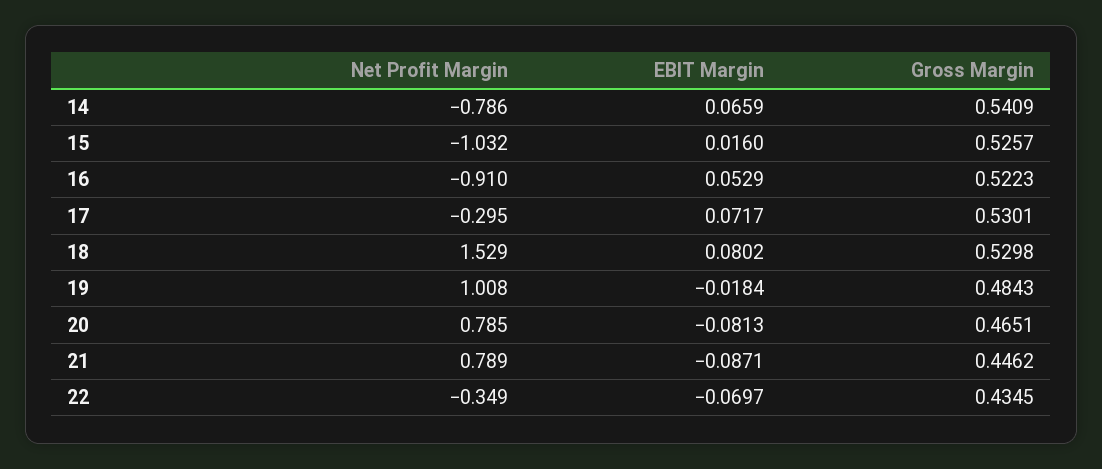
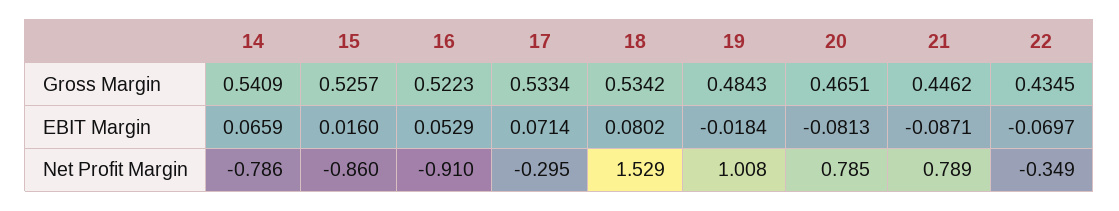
  {
    "Net Profit Margin": {
      "14": -0.786,
-     "15": -1.032,
+     "15": -0.86,
      "16": -0.91,
      "17": -0.295,
      "18": 1.529,
      "19": 1.008,
      "20": 0.785,
      "21": 0.789,
      "22": -0.349
    },
    "EBIT Margin": {
      "14": 0.0659,
      "15": 0.016,
      "16": 0.0529,
-     "17": 0.0717,
+     "17": 0.0714,
      "18": 0.0802,
      "19": -0.0184,
      "20": -0.0813,
      "21": -0.0871,
      "22": -0.0697
    },
    "Gross Margin": {
      "14": 0.5409,
      "15": 0.5257,
      "16": 0.5223,
-     "17": 0.5301,
+     "17": 0.5334,
-     "18": 0.5298,
+     "18": 0.5342,
      "19": 0.4843,
      "20": 0.4651,
      "21": 0.4462,
      "22": 0.4345
    }
  }

